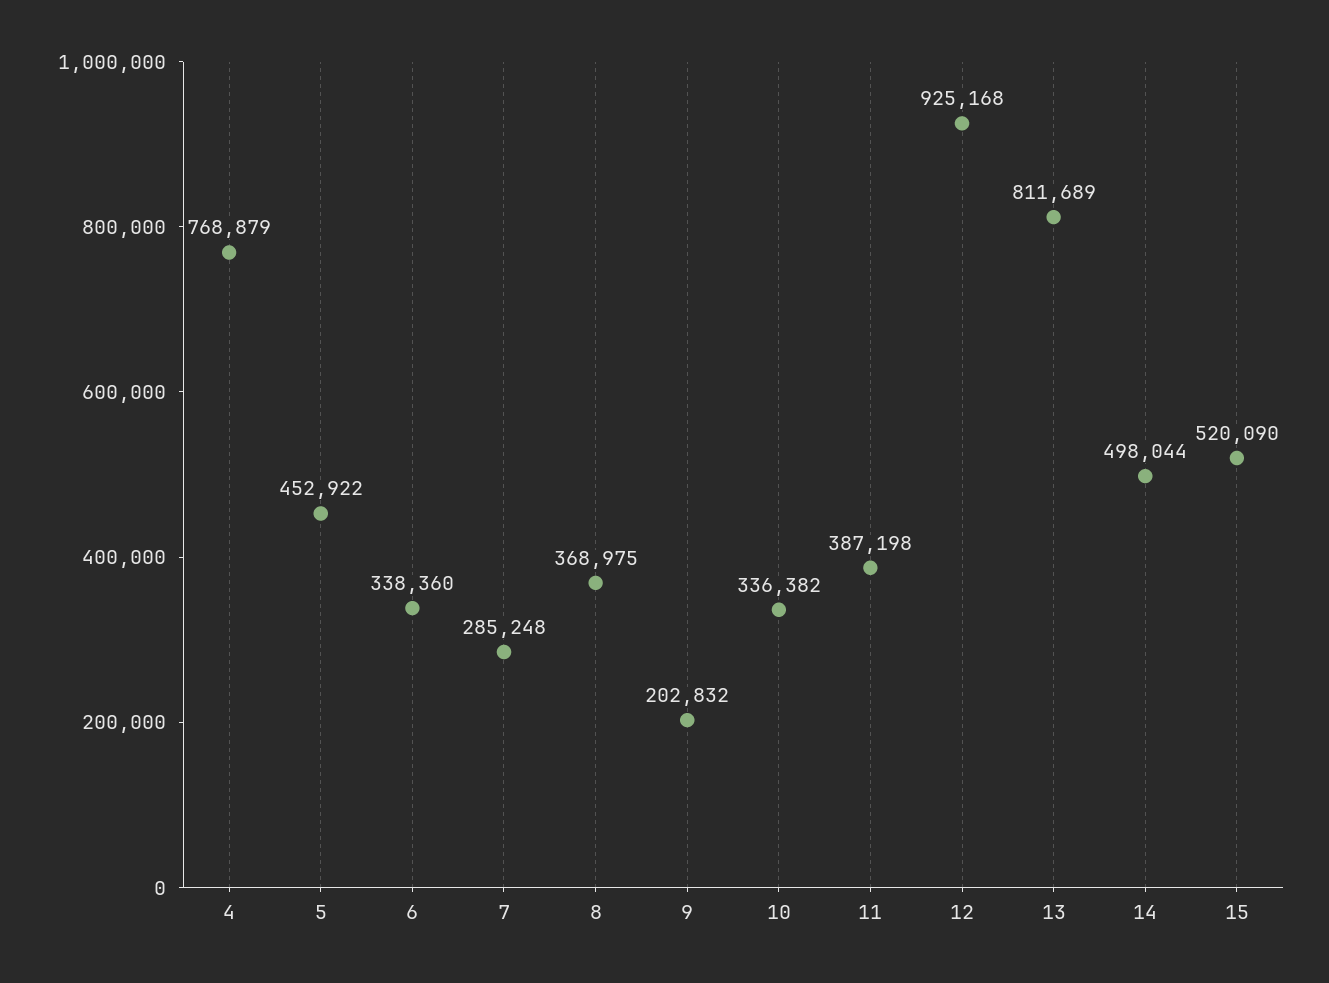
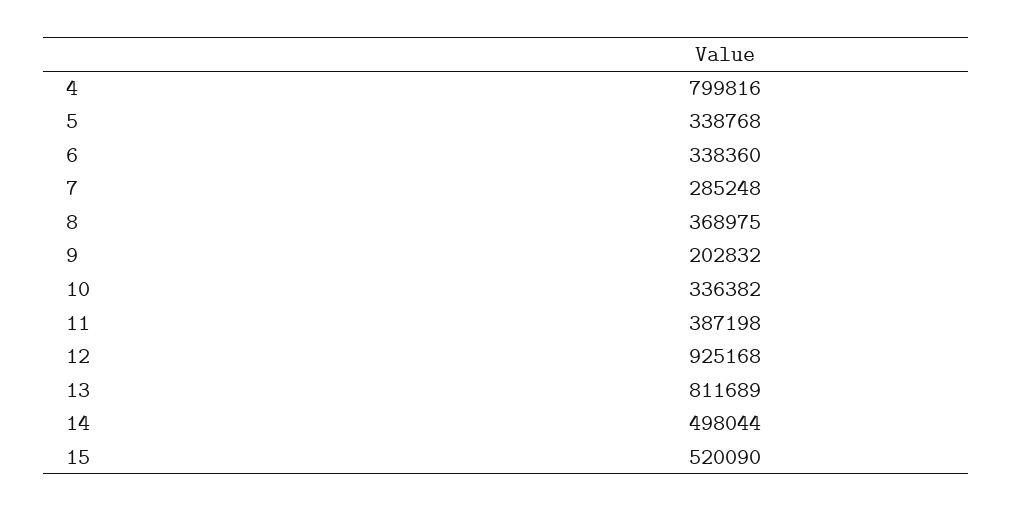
  {
-   "4": 768879,
+   "4": 799816,
-   "5": 452922,
+   "5": 338768,
    "6": 338360,
    "7": 285248,
    "8": 368975,
    "9": 202832,
    "10": 336382,
    "11": 387198,
    "12": 925168,
    "13": 811689,
    "14": 498044,
    "15": 520090
  }

